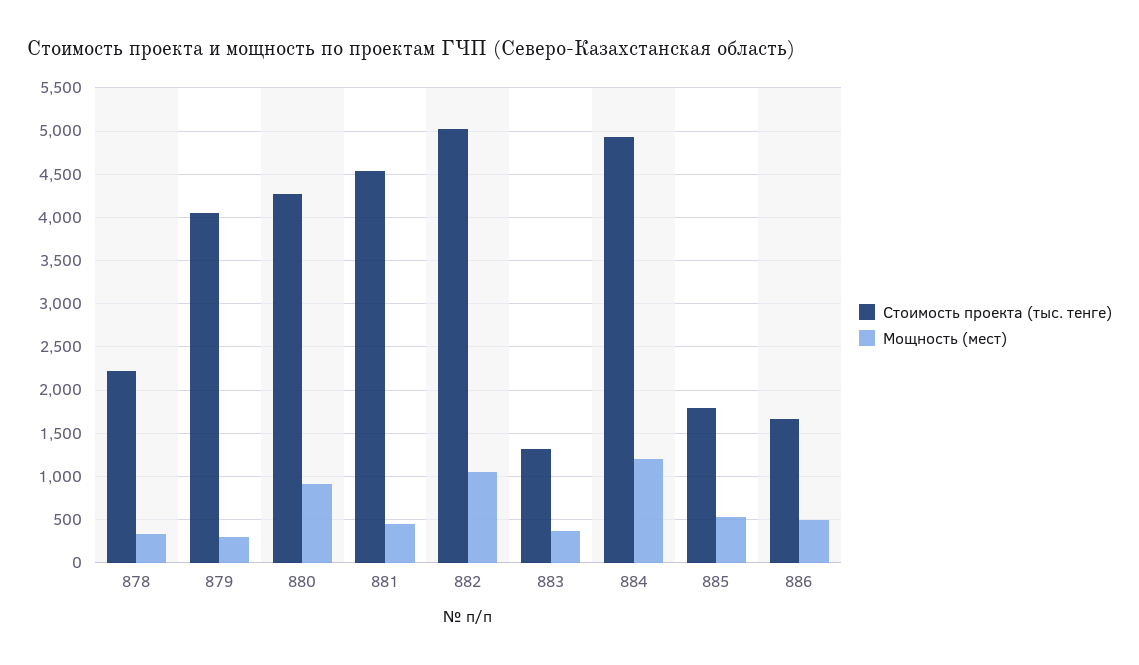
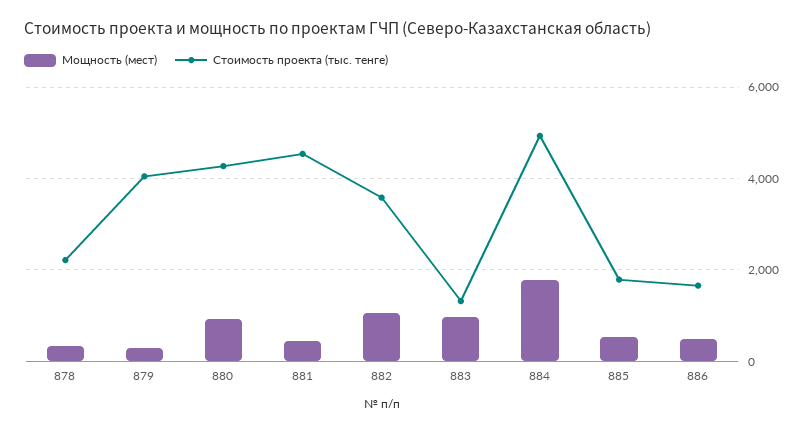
  {
    "Стоимость проекта (тыс. тенге)": {
      "878": 2200,
      "879": 4000,
      "880": 4300,
      "881": 4500,
-     "882": 5000,
+     "882": 3600,
      "883": 1300,
      "884": 4900,
      "885": 1800,
      "886": 1700
    },
    "Мощность (мест)": {
      "878": 300,
      "879": 300,
      "880": 900,
      "881": 500,
      "882": 1100,
-     "883": 400,
+     "883": 1000,
-     "884": 1200,
+     "884": 1800,
      "885": 500,
      "886": 500
    }
  }

